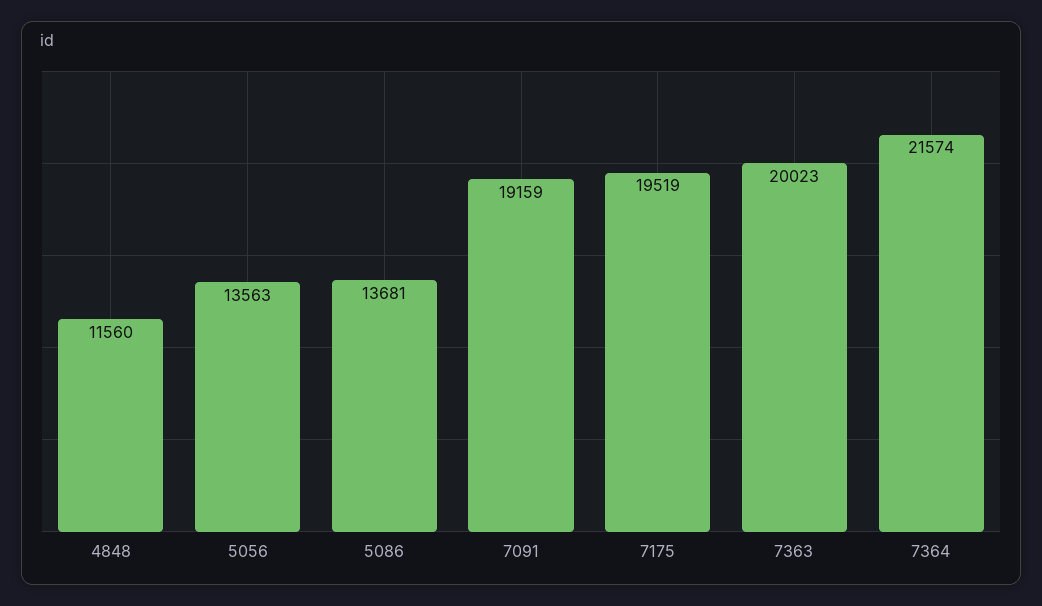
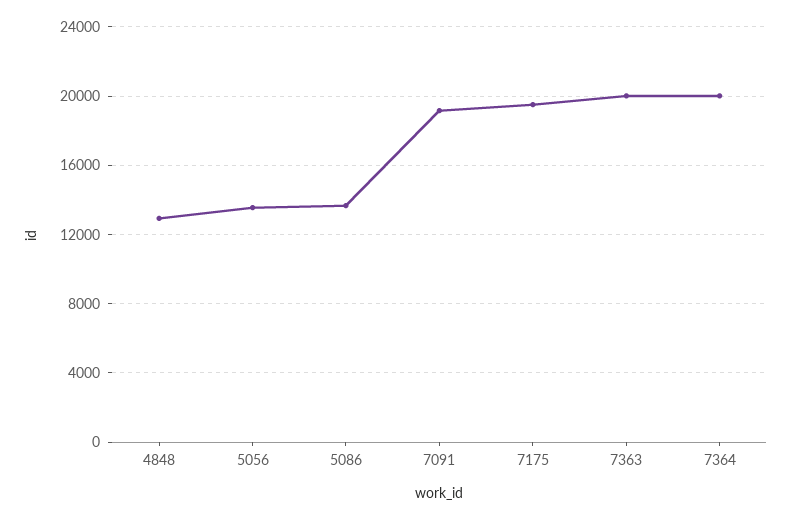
  {
-   "4848": 11560,
+   "4848": 13000,
    "5056": 13563,
    "5086": 13681,
    "7091": 19159,
    "7175": 19519,
    "7363": 20023,
-   "7364": 21574
+   "7364": 20000
  }

